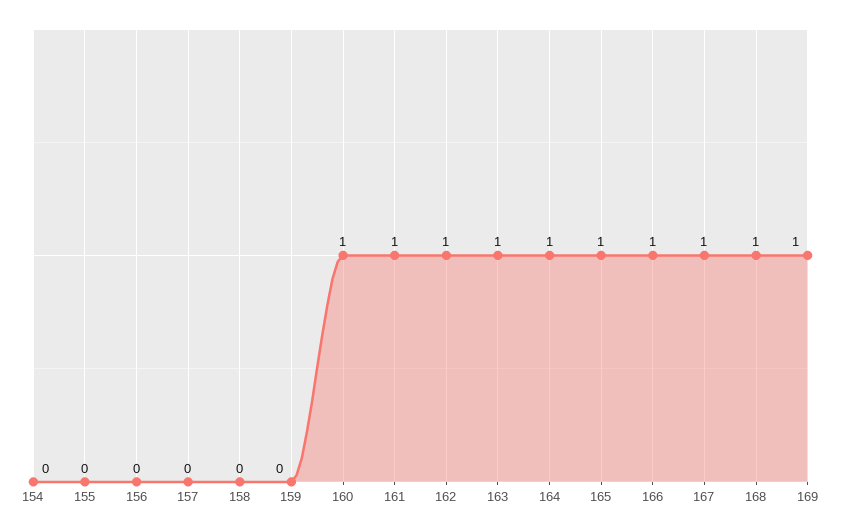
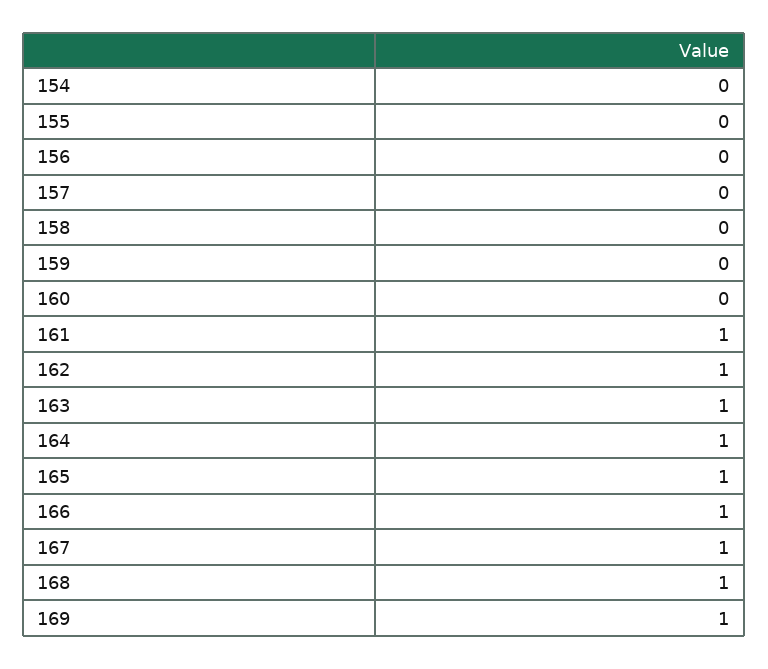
  {
    "154": 0,
    "155": 0,
    "156": 0,
    "157": 0,
    "158": 0,
    "159": 0,
-   "160": 1,
+   "160": 0,
    "161": 1,
    "162": 1,
    "163": 1,
    "164": 1,
    "165": 1,
    "166": 1,
    "167": 1,
    "168": 1,
    "169": 1
  }

